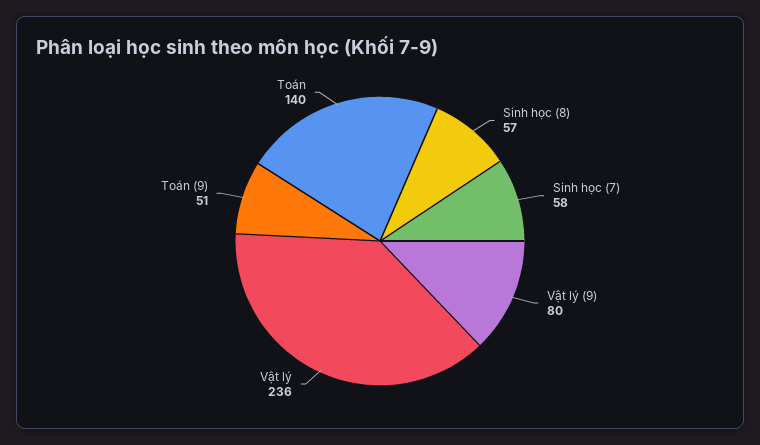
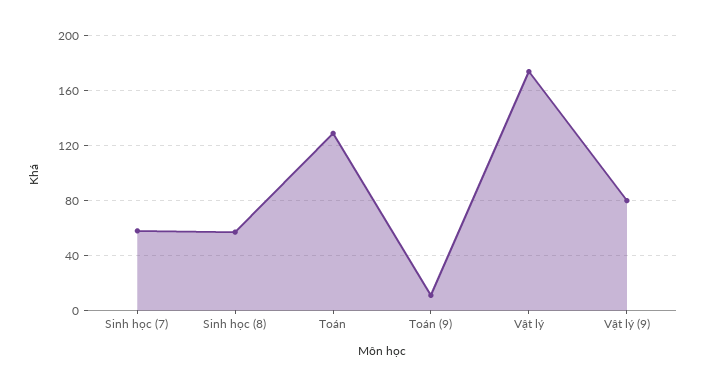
  {
    "Sinh học (8)": 57,
    "Sinh học (7)": 58,
    "Vật lý (9)": 80,
-   "Vật lý": 236,
+   "Vật lý": 175,
-   "Toán (9)": 51,
+   "Toán (9)": 10,
-   "Toán": 140
+   "Toán": 130
  }

